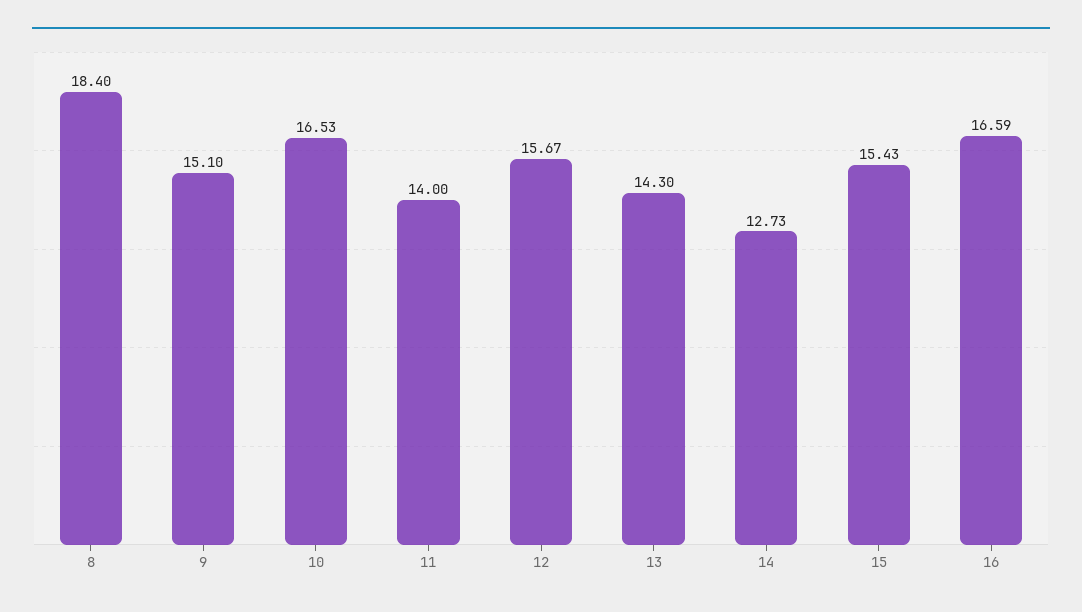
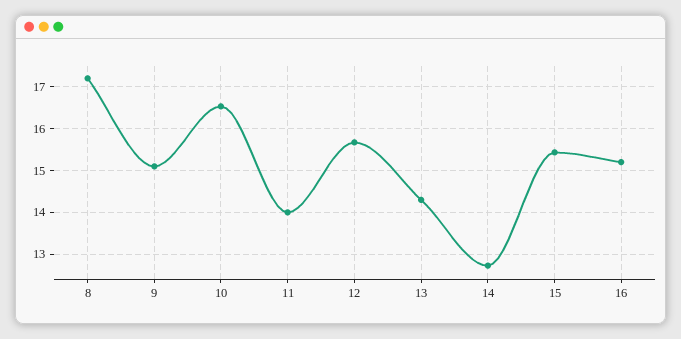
  {
-   "8": 18.4,
+   "8": 17.2,
    "9": 15.1,
    "10": 16.53,
    "11": 14,
    "12": 15.67,
    "13": 14.3,
    "14": 12.73,
    "15": 15.43,
-   "16": 16.59
+   "16": 15.2
  }

